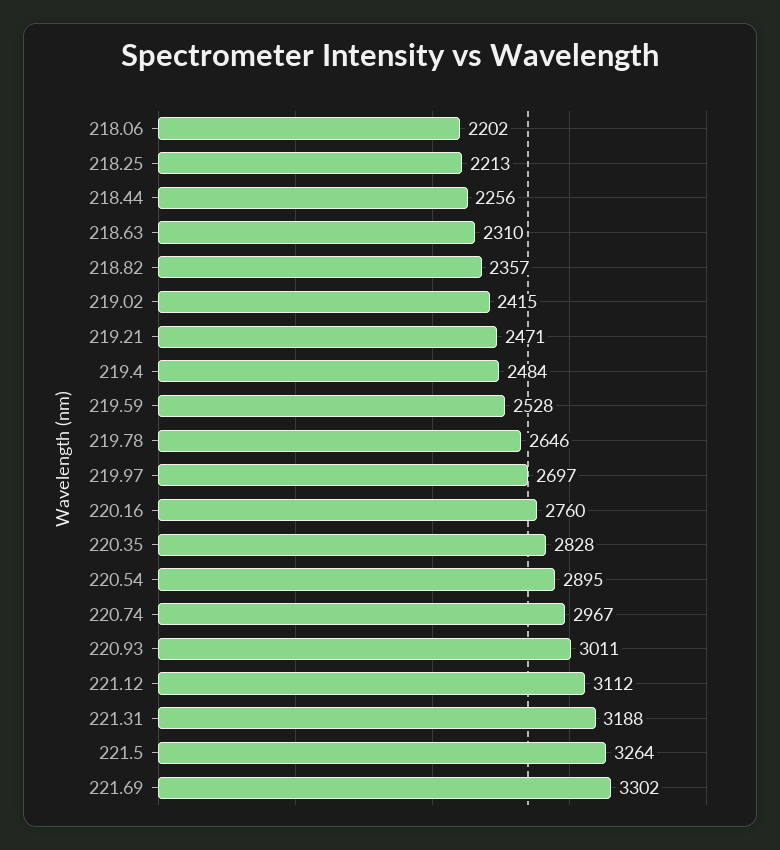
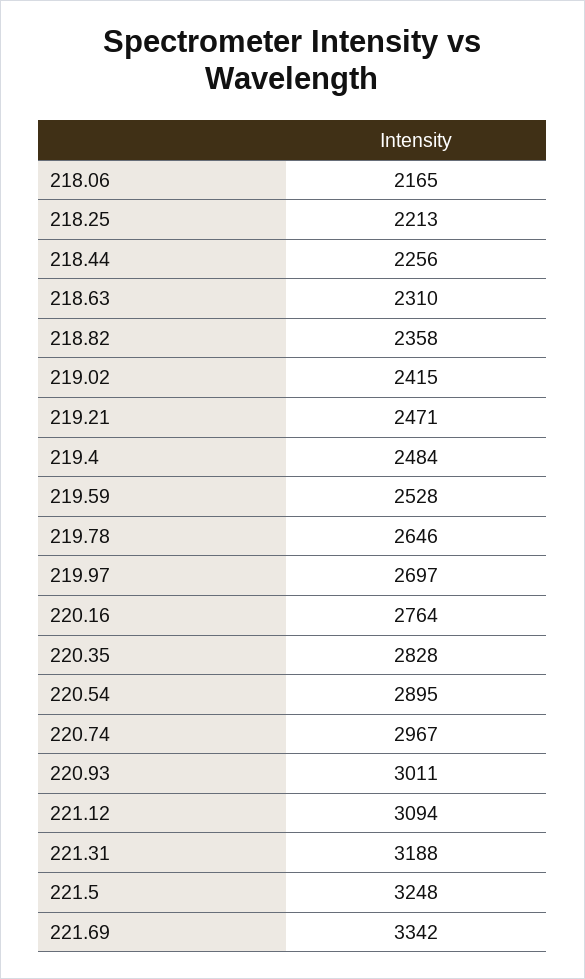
  {
-   "218.06": 2202,
+   "218.06": 2165,
    "218.25": 2213,
    "218.44": 2256,
    "218.63": 2310,
-   "218.82": 2357,
+   "218.82": 2358,
    "219.02": 2415,
    "219.21": 2471,
    "219.4": 2484,
    "219.59": 2528,
    "219.78": 2646,
    "219.97": 2697,
-   "220.16": 2760,
+   "220.16": 2764,
    "220.35": 2828,
    "220.54": 2895,
    "220.74": 2967,
    "220.93": 3011,
-   "221.12": 3112,
+   "221.12": 3094,
    "221.31": 3188,
-   "221.5": 3264,
+   "221.5": 3248,
-   "221.69": 3302
+   "221.69": 3342
  }

